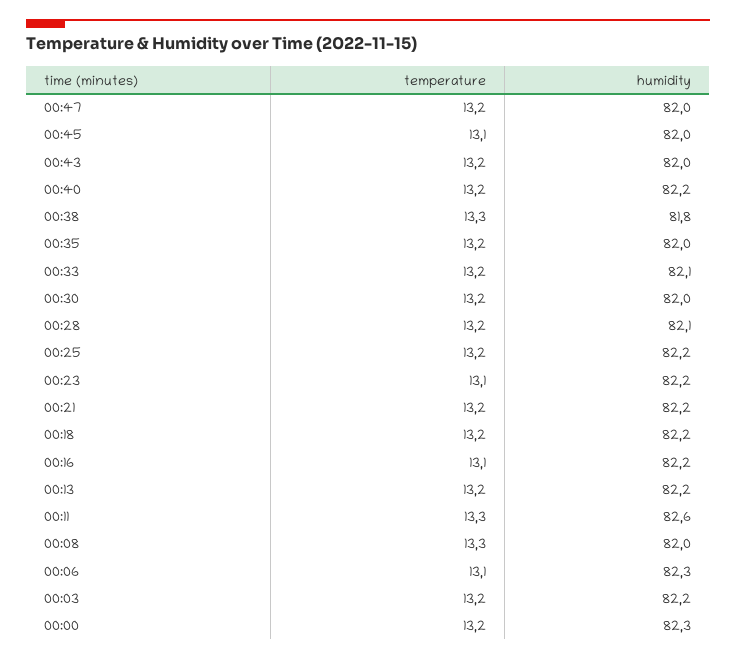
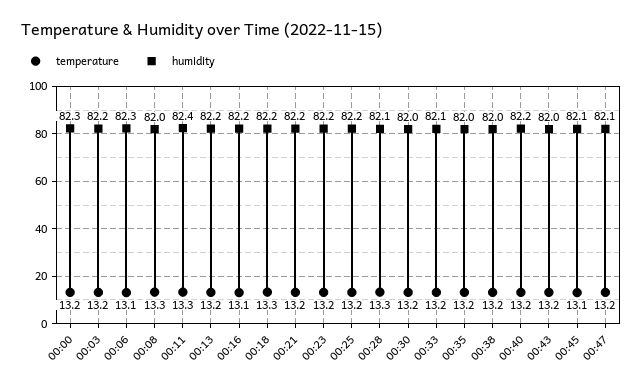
  {
    "temperature": {
      "00:47": 13.2,
      "00:45": 13.1,
      "00:43": 13.2,
      "00:40": 13.2,
-     "00:38": 13.3,
+     "00:38": 13.2,
      "00:35": 13.2,
      "00:33": 13.2,
      "00:30": 13.2,
-     "00:28": 13.2,
+     "00:28": 13.3,
      "00:25": 13.2,
-     "00:23": 13.1,
+     "00:23": 13.2,
      "00:21": 13.2,
-     "00:18": 13.2,
+     "00:18": 13.3,
      "00:16": 13.1,
      "00:13": 13.2,
      "00:11": 13.3,
      "00:08": 13.3,
      "00:06": 13.1,
      "00:03": 13.2,
      "00:00": 13.2
    },
    "humidity": {
-     "00:47": 82,
+     "00:47": 82.1,
-     "00:45": 82,
+     "00:45": 82.1,
      "00:43": 82,
      "00:40": 82.2,
-     "00:38": 81.8,
+     "00:38": 82,
      "00:35": 82,
      "00:33": 82.1,
      "00:30": 82,
      "00:28": 82.1,
      "00:25": 82.2,
      "00:23": 82.2,
      "00:21": 82.2,
      "00:18": 82.2,
      "00:16": 82.2,
      "00:13": 82.2,
-     "00:11": 82.6,
+     "00:11": 82.4,
      "00:08": 82,
      "00:06": 82.3,
      "00:03": 82.2,
      "00:00": 82.3
    }
  }

